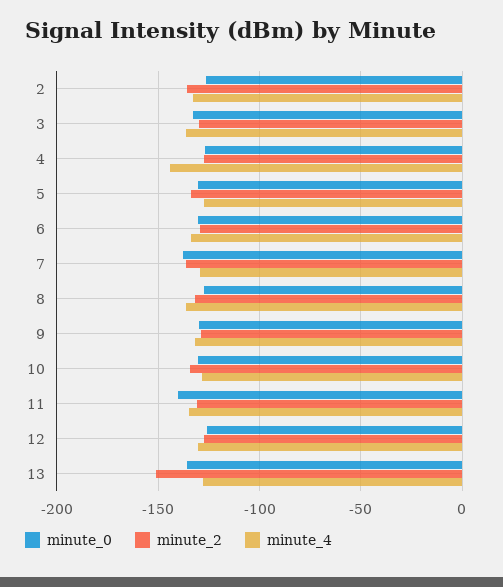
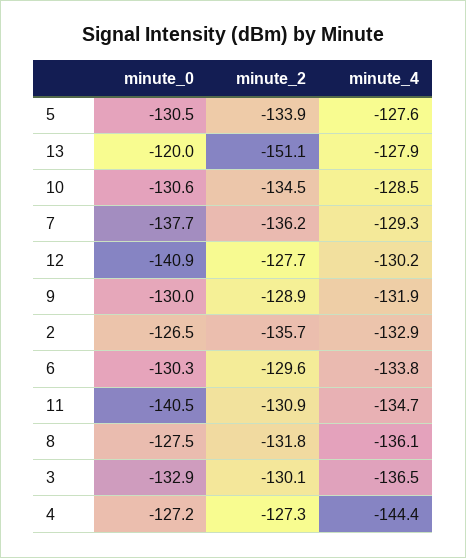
  {
    "minute_0": {
      "2": -126.5,
      "3": -132.9,
      "4": -127.2,
      "5": -130.5,
      "6": -130.3,
      "7": -137.7,
      "8": -127.5,
      "9": -130,
      "10": -130.6,
      "11": -140.5,
-     "12": -125,
+     "12": -140.9,
-     "13": -135
+     "13": -120
    },
    "minute_2": {
      "2": -135.7,
      "3": -130.1,
      "4": -127.3,
      "5": -133.9,
      "6": -129.6,
      "7": -136.2,
      "8": -131.8,
      "9": -128.9,
      "10": -134.5,
      "11": -130.9,
      "12": -127.7,
      "13": -151.1
    },
    "minute_4": {
      "2": -132.9,
      "3": -136.5,
      "4": -144.4,
      "5": -127.6,
      "6": -133.8,
      "7": -129.3,
      "8": -136.1,
      "9": -131.9,
      "10": -128.5,
      "11": -134.7,
      "12": -130.2,
      "13": -127.9
    }
  }

